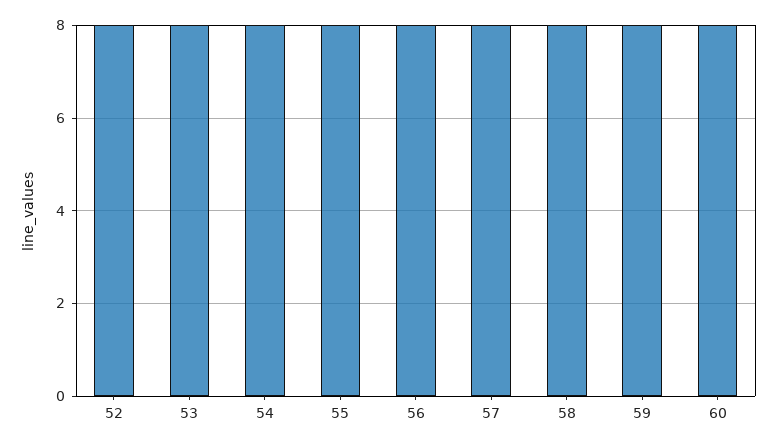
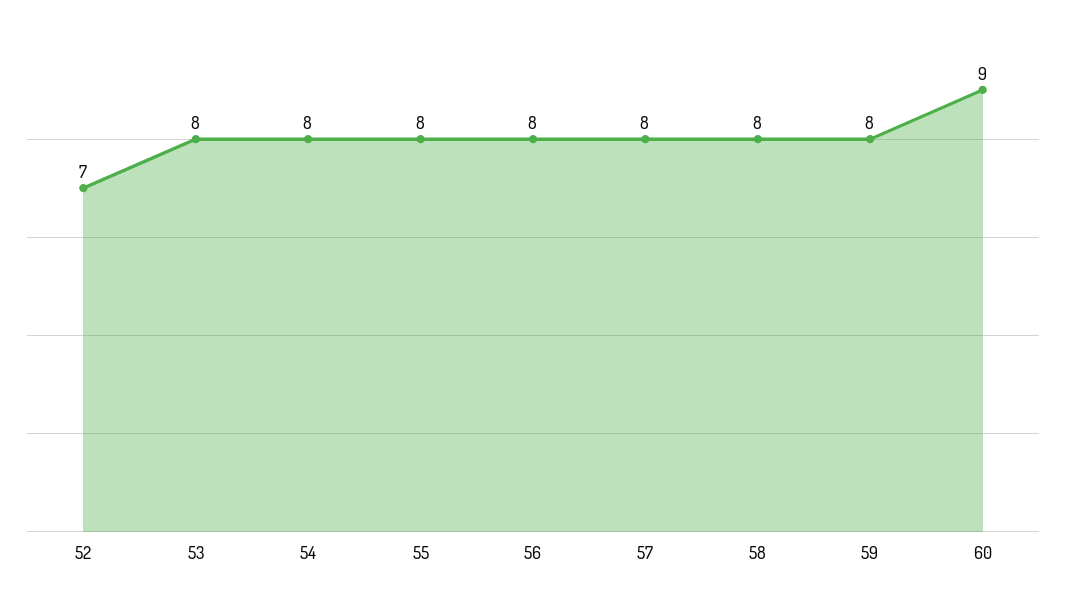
  {
-   "52": 8,
+   "52": 7,
    "53": 8,
    "54": 8,
    "55": 8,
    "56": 8,
    "57": 8,
    "58": 8,
    "59": 8,
-   "60": 8
+   "60": 9
  }

